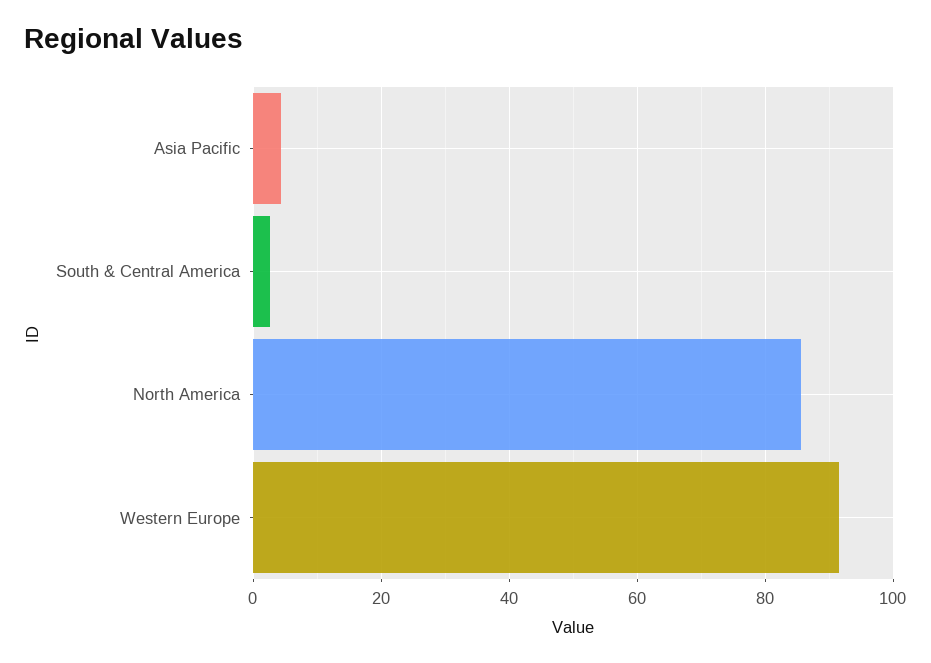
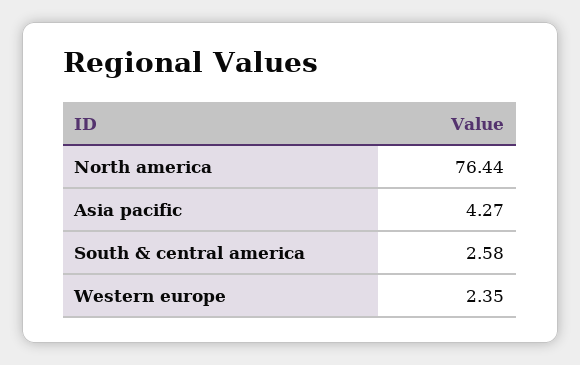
  {
    "Asia Pacific": 4.27,
    "South & Central America": 2.58,
-   "North America": 86,
+   "North America": 76.44,
-   "Western Europe": 92
+   "Western Europe": 2.35
  }

